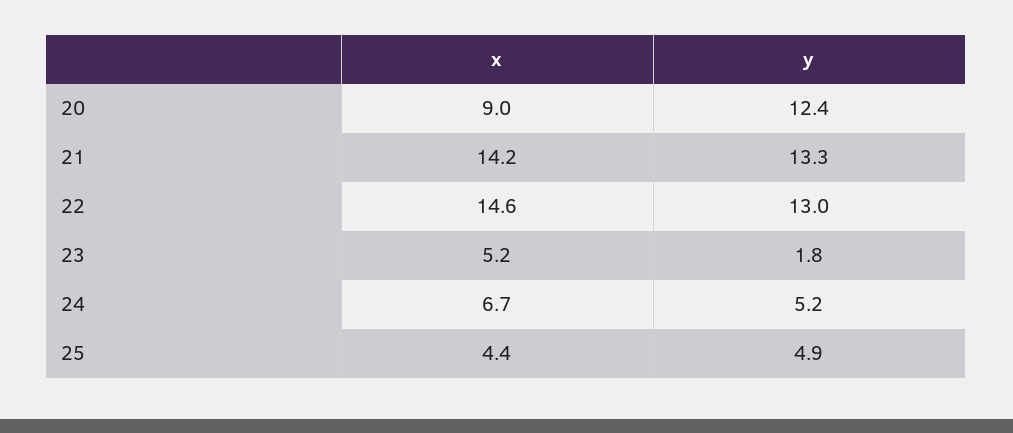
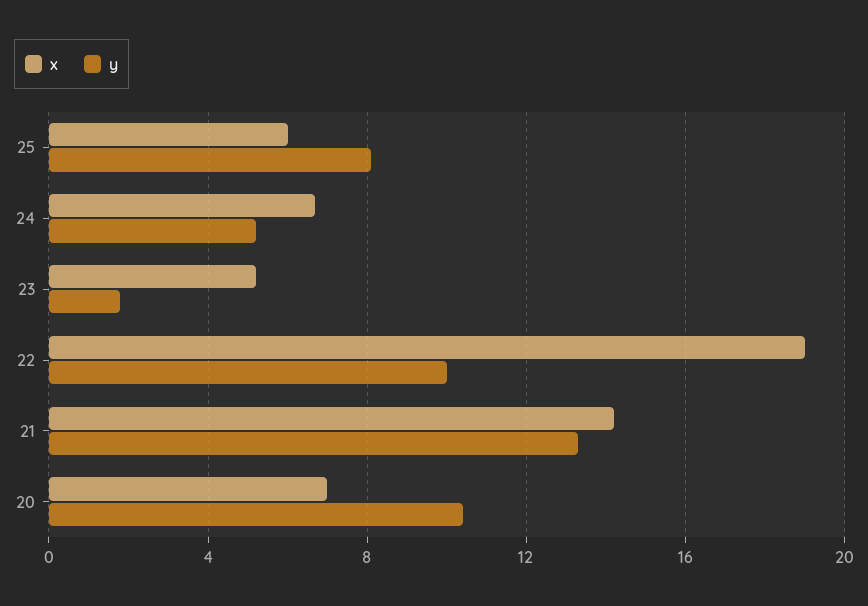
  {
    "x": {
-     "20": 9,
+     "20": 7,
      "21": 14.2,
-     "22": 14.6,
+     "22": 19,
      "23": 5.2,
      "24": 6.7,
-     "25": 4.4
+     "25": 6
    },
    "y": {
-     "20": 12.4,
+     "20": 10.5,
      "21": 13.3,
-     "22": 13,
+     "22": 10,
      "23": 1.8,
      "24": 5.2,
-     "25": 4.9
+     "25": 8
    }
  }

